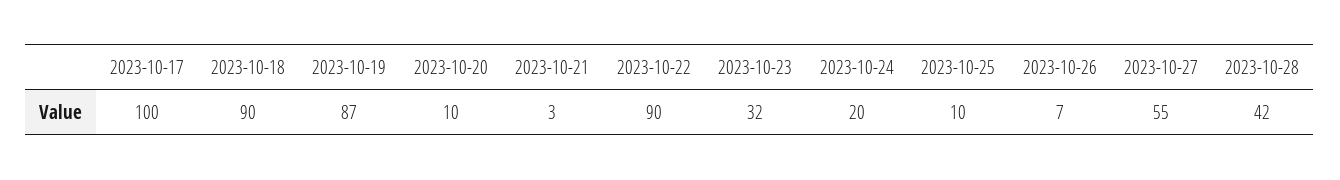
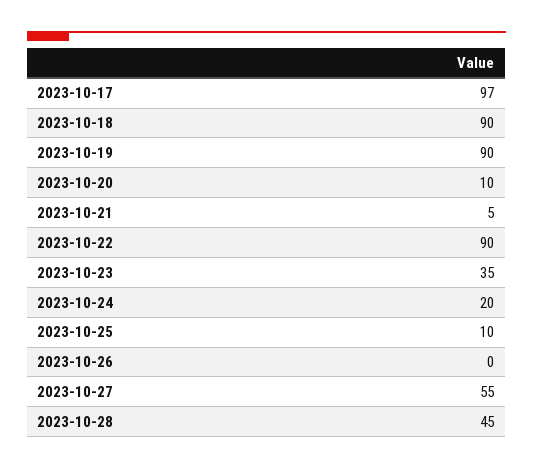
  {
-   "2023-10-17": 100,
+   "2023-10-17": 97,
    "2023-10-18": 90,
-   "2023-10-19": 87,
+   "2023-10-19": 90,
    "2023-10-20": 10,
-   "2023-10-21": 3,
+   "2023-10-21": 5,
    "2023-10-22": 90,
-   "2023-10-23": 32,
+   "2023-10-23": 35,
    "2023-10-24": 20,
    "2023-10-25": 10,
-   "2023-10-26": 7,
+   "2023-10-26": 0,
    "2023-10-27": 55,
-   "2023-10-28": 42
+   "2023-10-28": 45
  }

